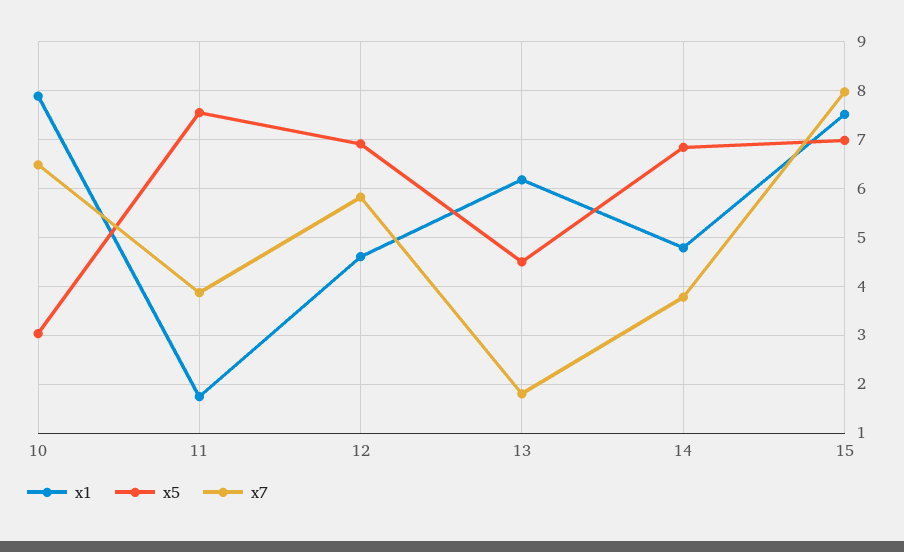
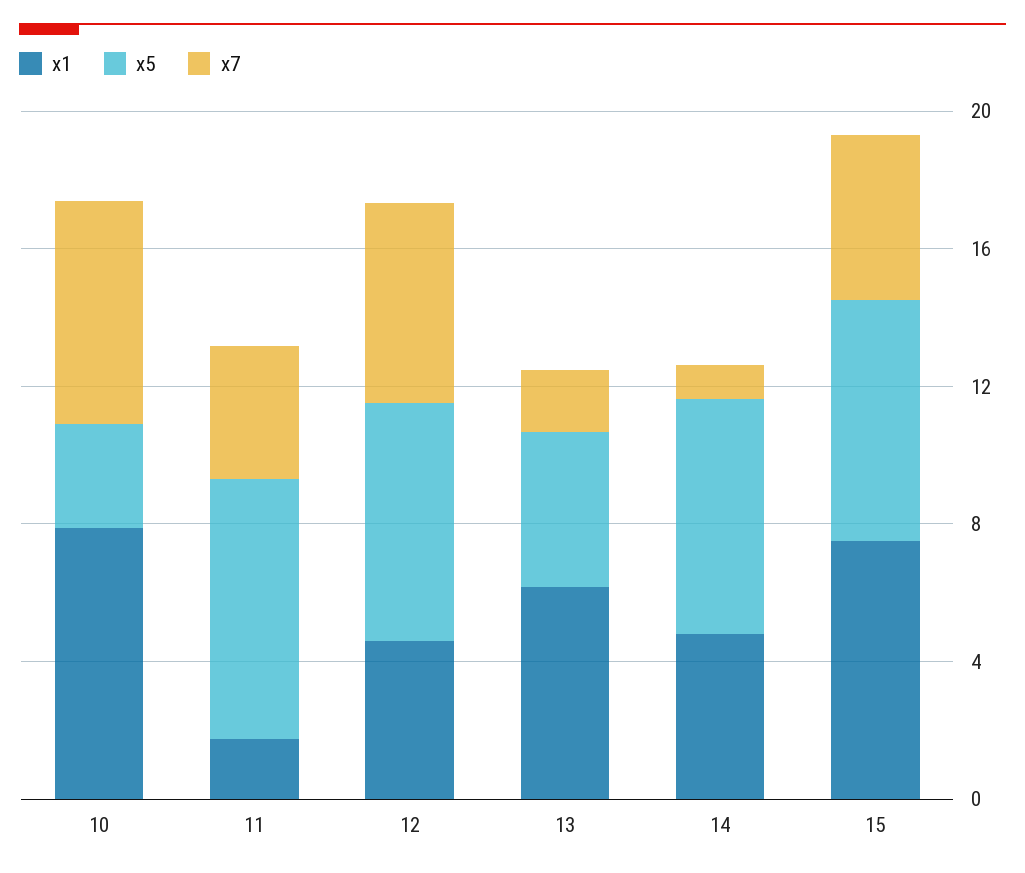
  {
    "x1": {
      "10": 7.8,
      "11": 1.8,
      "12": 4.6,
      "13": 6.2,
      "14": 4.8,
      "15": 7.6
    },
    "x5": {
      "10": 3,
      "11": 7.6,
      "12": 7,
      "13": 4.6,
      "14": 6.8,
      "15": 7
    },
    "x7": {
      "10": 6.4,
      "11": 3.8,
      "12": 5.8,
      "13": 1.8,
-     "14": 3.8,
+     "14": 1,
-     "15": 8
+     "15": 5
    }
  }

